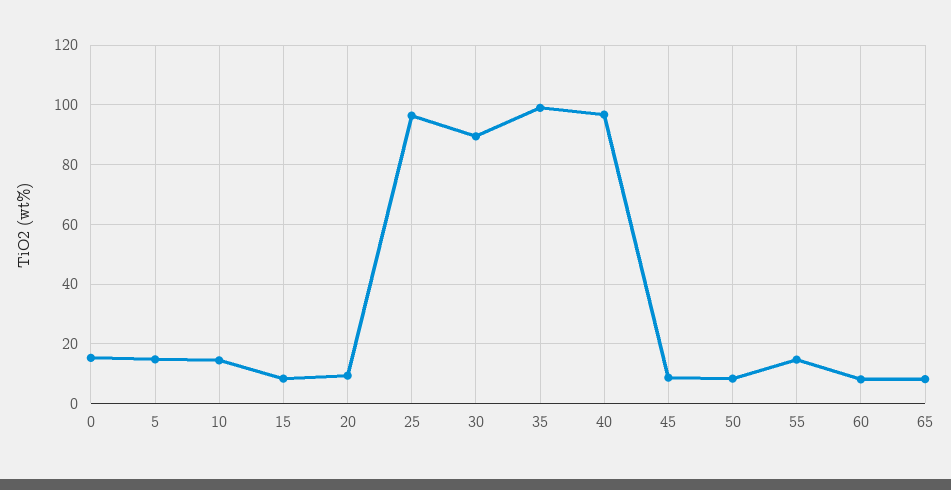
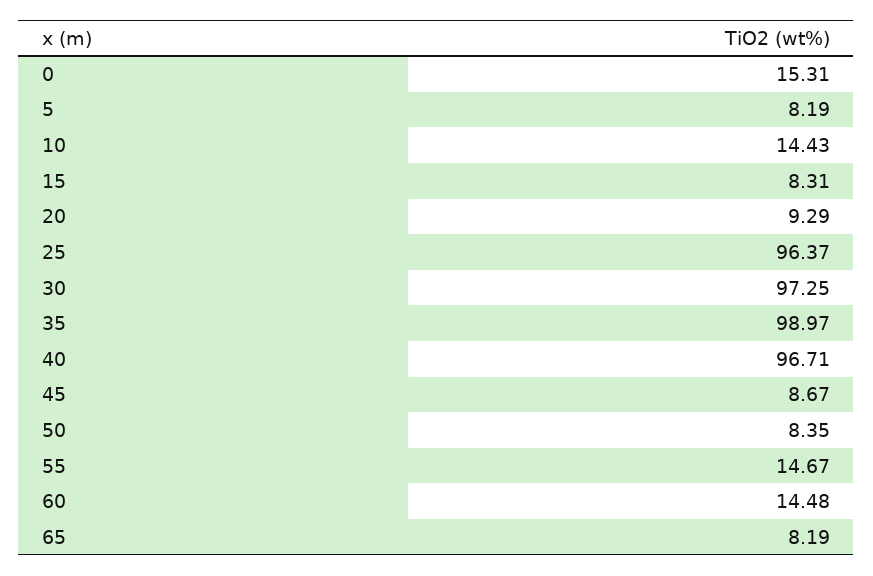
  {
    "0": 15.31,
-   "5": 15,
+   "5": 8.19,
    "10": 14.43,
    "15": 8.31,
    "20": 9.29,
    "25": 96.37,
-   "30": 90,
+   "30": 97.25,
    "35": 98.97,
    "40": 96.71,
    "45": 8.67,
    "50": 8.35,
    "55": 14.67,
-   "60": 7.5,
+   "60": 14.48,
    "65": 8.19
  }

